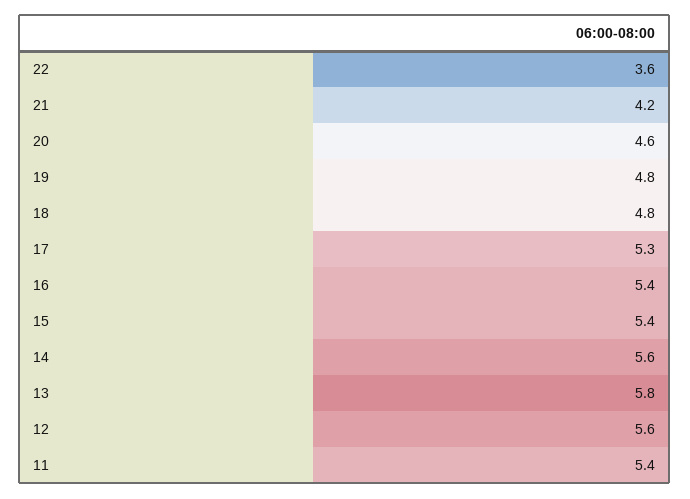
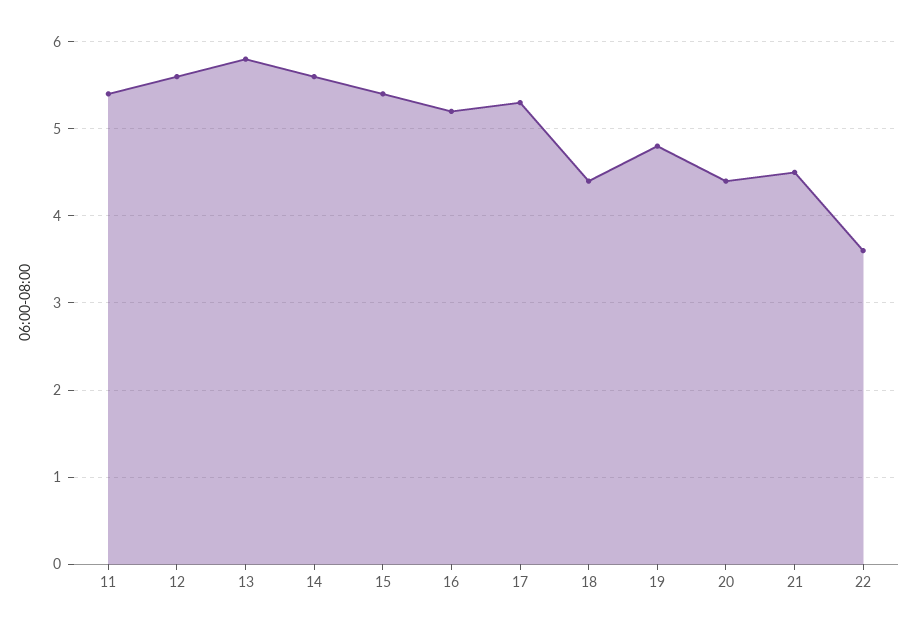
  {
    "22": 3.6,
-   "21": 4.2,
+   "21": 4.5,
-   "20": 4.6,
+   "20": 4.4,
    "19": 4.8,
-   "18": 4.8,
+   "18": 4.4,
    "17": 5.3,
-   "16": 5.4,
+   "16": 5.2,
    "15": 5.4,
    "14": 5.6,
    "13": 5.8,
    "12": 5.6,
    "11": 5.4
  }

